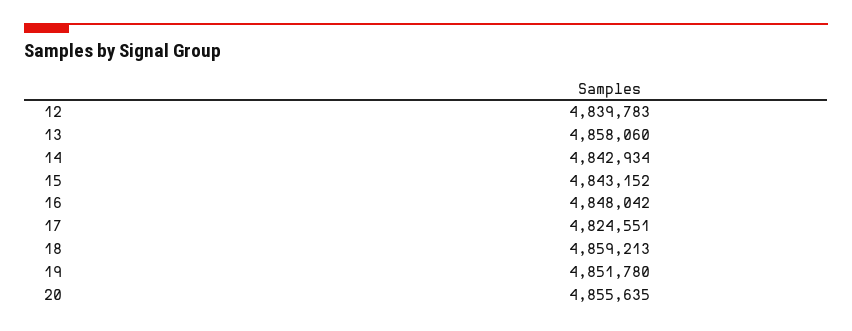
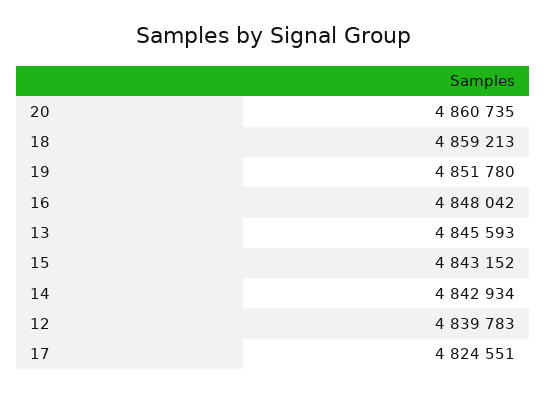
  {
    "12": 4839783,
-   "13": 4858060,
+   "13": 4845593,
    "14": 4842934,
    "15": 4843152,
    "16": 4848042,
    "17": 4824551,
    "18": 4859213,
    "19": 4851780,
-   "20": 4855635
+   "20": 4860735
  }

